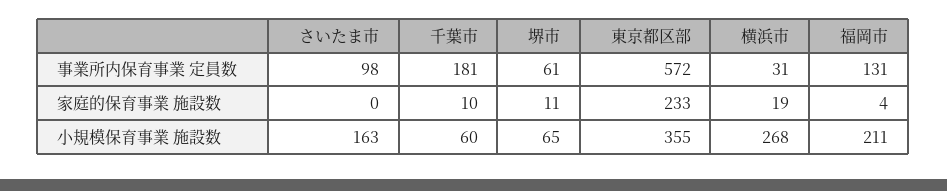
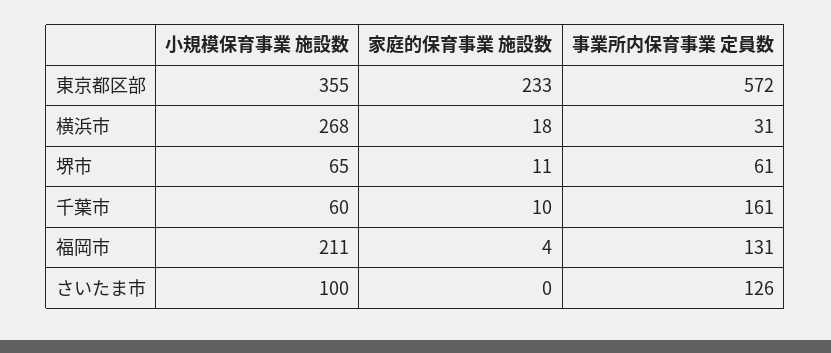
  {
    "さいたま市": {
-     "事業所内保育事業 定員数": 98,
+     "事業所内保育事業 定員数": 126,
      "家庭的保育事業 施設数": 0,
-     "小規模保育事業 施設数": 163
+     "小規模保育事業 施設数": 100
    },
    "千葉市": {
-     "事業所内保育事業 定員数": 181,
+     "事業所内保育事業 定員数": 161,
      "家庭的保育事業 施設数": 10,
      "小規模保育事業 施設数": 60
    },
    "堺市": {
      "事業所内保育事業 定員数": 61,
      "家庭的保育事業 施設数": 11,
      "小規模保育事業 施設数": 65
    },
    "東京都区部": {
      "事業所内保育事業 定員数": 572,
      "家庭的保育事業 施設数": 233,
      "小規模保育事業 施設数": 355
    },
    "横浜市": {
      "事業所内保育事業 定員数": 31,
-     "家庭的保育事業 施設数": 19,
+     "家庭的保育事業 施設数": 18,
      "小規模保育事業 施設数": 268
    },
    "福岡市": {
      "事業所内保育事業 定員数": 131,
      "家庭的保育事業 施設数": 4,
      "小規模保育事業 施設数": 211
    }
  }

